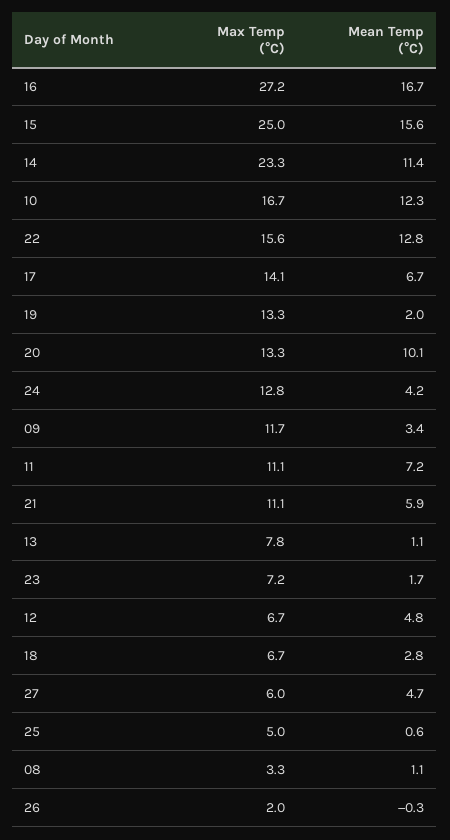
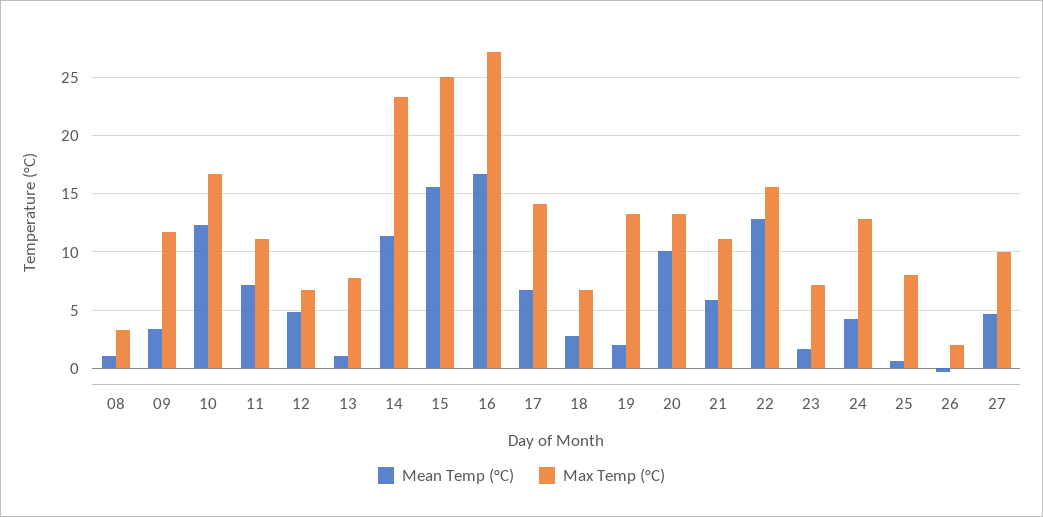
  {
    "Max Temp (°C)": {
      "16": 27.2,
      "15": 25,
      "14": 23.3,
      "10": 16.7,
      "22": 15.6,
      "17": 14.1,
      "19": 13.3,
      "20": 13.3,
      "24": 12.8,
      "09": 11.7,
      "11": 11.1,
      "21": 11.1,
      "13": 7.8,
      "23": 7.2,
      "12": 6.7,
      "18": 6.7,
-     "27": 6,
+     "27": 10,
-     "25": 5,
+     "25": 8,
      "08": 3.3,
      "26": 2
    },
    "Mean Temp (°C)": {
      "16": 16.7,
      "15": 15.6,
      "14": 11.4,
      "10": 12.3,
      "22": 12.8,
      "17": 6.7,
      "19": 2,
      "20": 10.1,
      "24": 4.2,
      "09": 3.4,
      "11": 7.2,
      "21": 5.9,
      "13": 1.1,
      "23": 1.7,
      "12": 4.8,
      "18": 2.8,
      "27": 4.7,
      "25": 0.6,
      "08": 1.1,
      "26": -0.3
    }
  }

